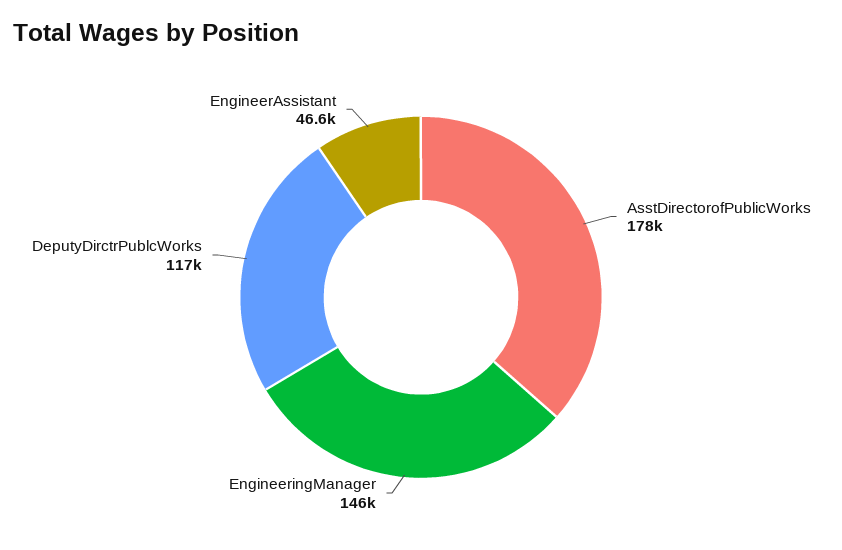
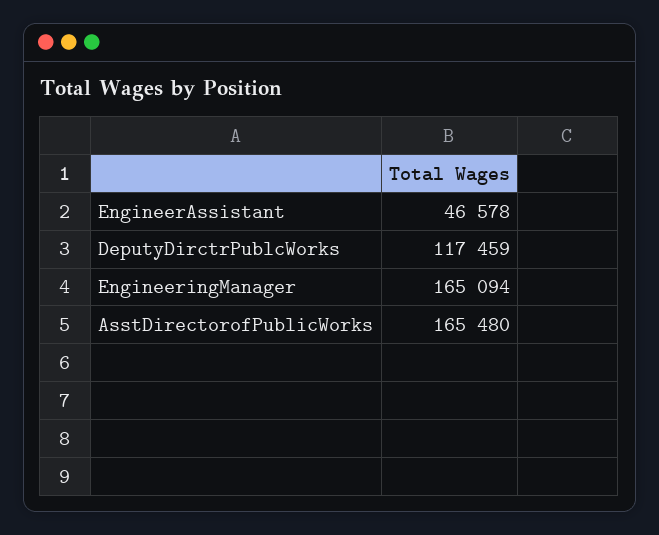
  {
-   "AsstDirectorofPublicWorks": 178000,
+   "AsstDirectorofPublicWorks": 165480,
-   "EngineeringManager": 146000,
+   "EngineeringManager": 165094,
    "DeputyDirctrPublcWorks": 117459,
    "EngineerAssistant": 46578
  }

